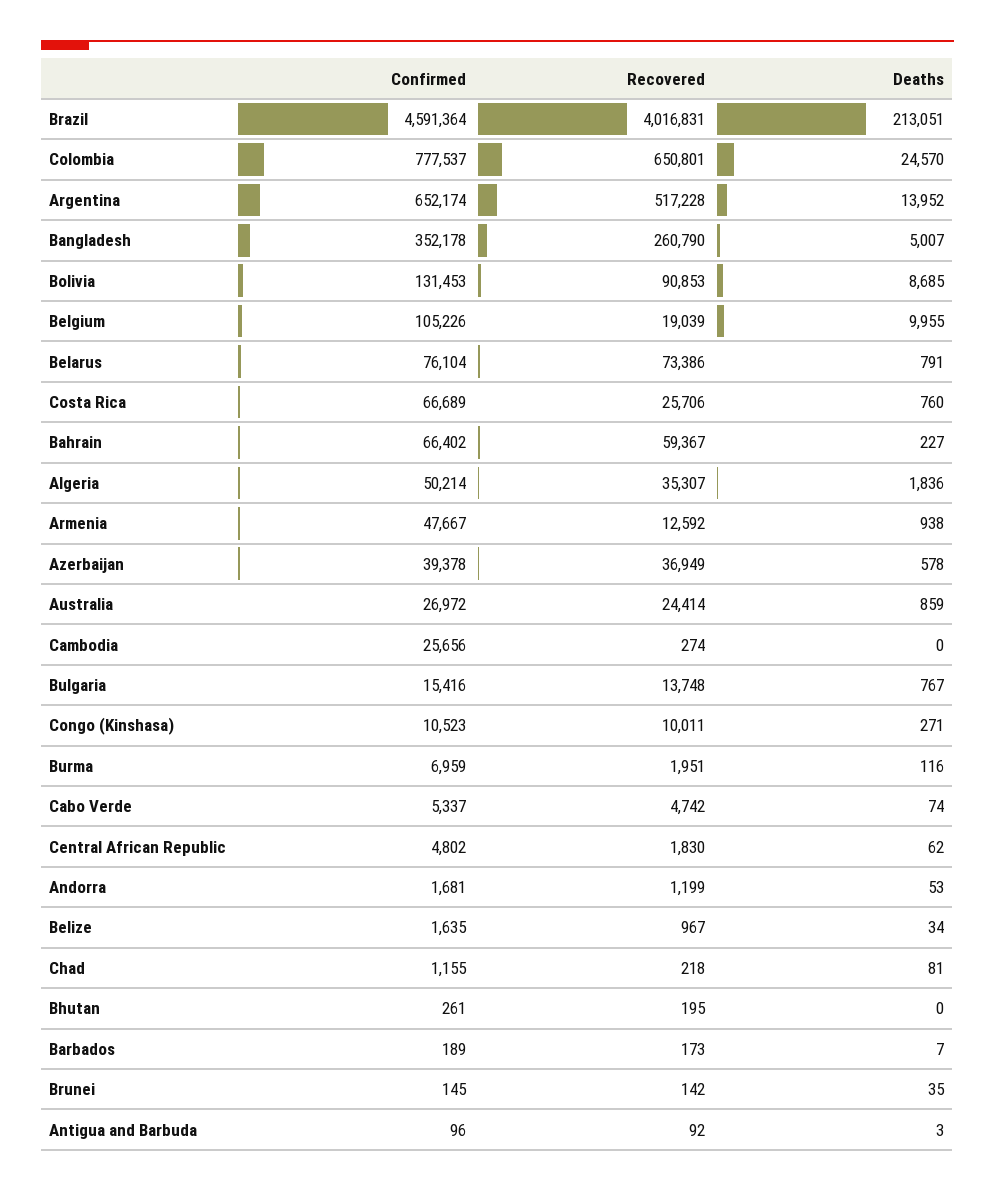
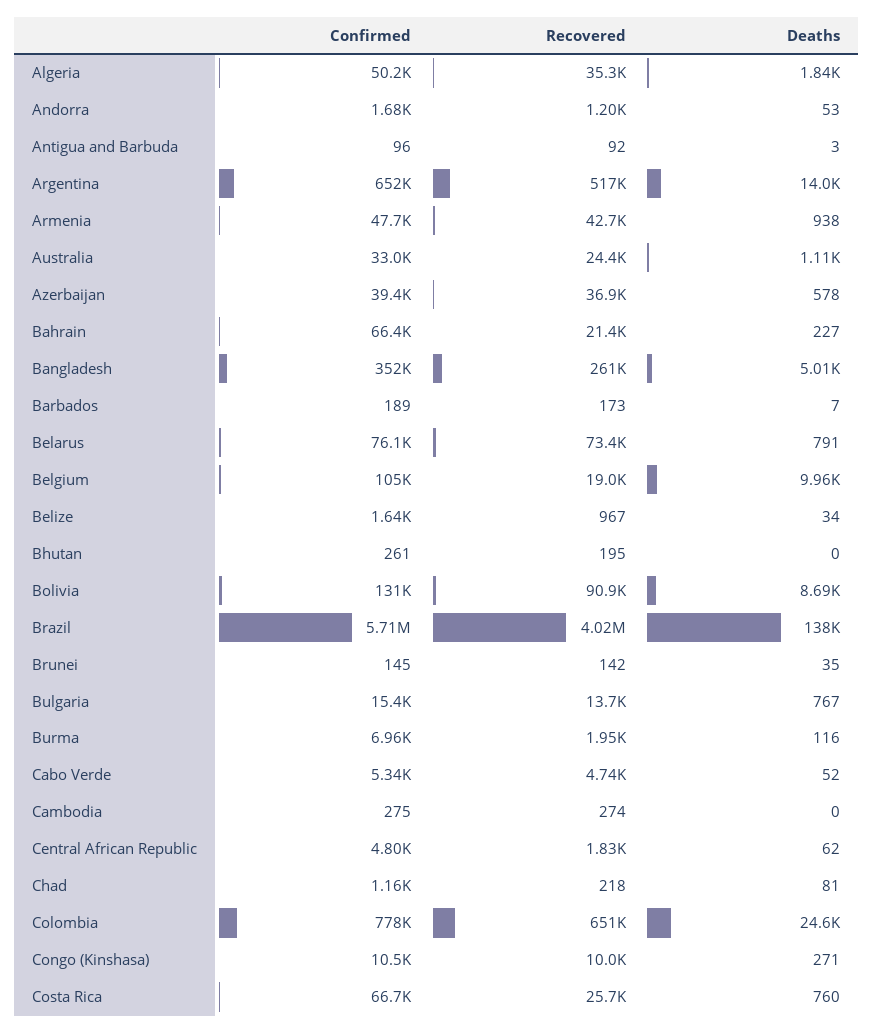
  {
    "Confirmed": {
-     "Brazil": 4591364,
+     "Brazil": 5710000,
      "Colombia": 777537,
      "Argentina": 652174,
      "Bangladesh": 352178,
      "Bolivia": 131453,
      "Belgium": 105226,
      "Belarus": 76104,
      "Costa Rica": 66689,
      "Bahrain": 66402,
      "Algeria": 50214,
      "Armenia": 47667,
      "Azerbaijan": 39378,
-     "Australia": 26972,
+     "Australia": 33000,
-     "Cambodia": 25656,
+     "Cambodia": 275,
      "Bulgaria": 15416,
      "Congo (Kinshasa)": 10523,
      "Burma": 6959,
      "Cabo Verde": 5337,
      "Central African Republic": 4802,
      "Andorra": 1681,
      "Belize": 1635,
      "Chad": 1155,
      "Bhutan": 261,
      "Barbados": 189,
      "Brunei": 145,
      "Antigua and Barbuda": 96
    },
    "Recovered": {
      "Brazil": 4016831,
      "Colombia": 650801,
      "Argentina": 517228,
      "Bangladesh": 260790,
      "Bolivia": 90853,
      "Belgium": 19039,
      "Belarus": 73386,
      "Costa Rica": 25706,
-     "Bahrain": 59367,
+     "Bahrain": 21400,
      "Algeria": 35307,
-     "Armenia": 12592,
+     "Armenia": 42700,
      "Azerbaijan": 36949,
      "Australia": 24414,
      "Cambodia": 274,
      "Bulgaria": 13748,
      "Congo (Kinshasa)": 10011,
      "Burma": 1951,
      "Cabo Verde": 4742,
      "Central African Republic": 1830,
      "Andorra": 1199,
      "Belize": 967,
      "Chad": 218,
      "Bhutan": 195,
      "Barbados": 173,
      "Brunei": 142,
      "Antigua and Barbuda": 92
    },
    "Deaths": {
-     "Brazil": 213051,
+     "Brazil": 138000,
      "Colombia": 24570,
      "Argentina": 13952,
      "Bangladesh": 5007,
      "Bolivia": 8685,
      "Belgium": 9955,
      "Belarus": 791,
      "Costa Rica": 760,
      "Bahrain": 227,
      "Algeria": 1836,
      "Armenia": 938,
      "Azerbaijan": 578,
-     "Australia": 859,
+     "Australia": 1110,
      "Cambodia": 0,
      "Bulgaria": 767,
      "Congo (Kinshasa)": 271,
      "Burma": 116,
-     "Cabo Verde": 74,
+     "Cabo Verde": 52,
      "Central African Republic": 62,
      "Andorra": 53,
      "Belize": 34,
      "Chad": 81,
      "Bhutan": 0,
      "Barbados": 7,
      "Brunei": 35,
      "Antigua and Barbuda": 3
    }
  }

